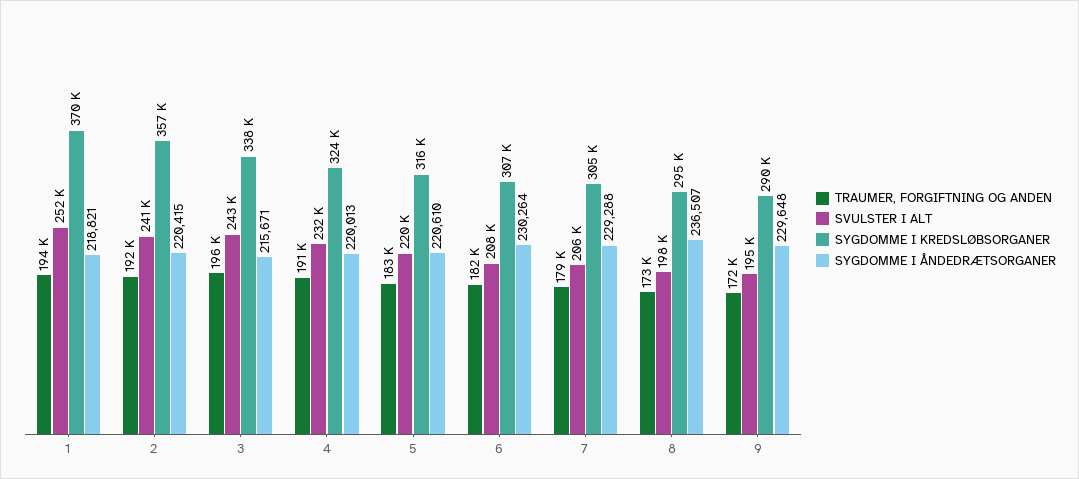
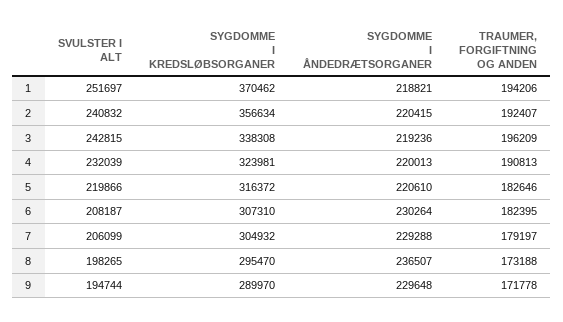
  {
    "TRAUMER, FORGIFTNING OG ANDEN": {
      "1": 194206,
      "2": 192407,
      "3": 196209,
      "4": 190813,
      "5": 182646,
      "6": 182395,
      "7": 179197,
      "8": 173188,
      "9": 171778
    },
    "SVULSTER I ALT": {
      "1": 251697,
      "2": 240832,
      "3": 242815,
      "4": 232039,
      "5": 219866,
      "6": 208187,
      "7": 206099,
      "8": 198265,
      "9": 194744
    },
    "SYGDOMME I KREDSLØBSORGANER": {
      "1": 370462,
      "2": 356634,
      "3": 338308,
      "4": 323981,
      "5": 316372,
      "6": 307310,
      "7": 304932,
      "8": 295470,
      "9": 289970
    },
    "SYGDOMME I ÅNDEDRÆTSORGANER": {
      "1": 218821,
      "2": 220415,
-     "3": 215671,
+     "3": 219236,
      "4": 220013,
      "5": 220610,
      "6": 230264,
      "7": 229288,
      "8": 236507,
      "9": 229648
    }
  }

